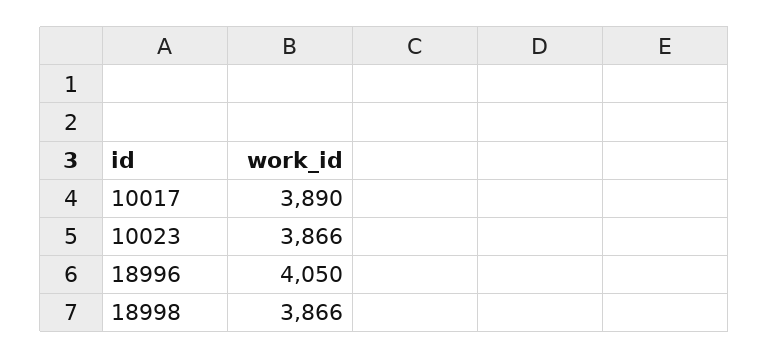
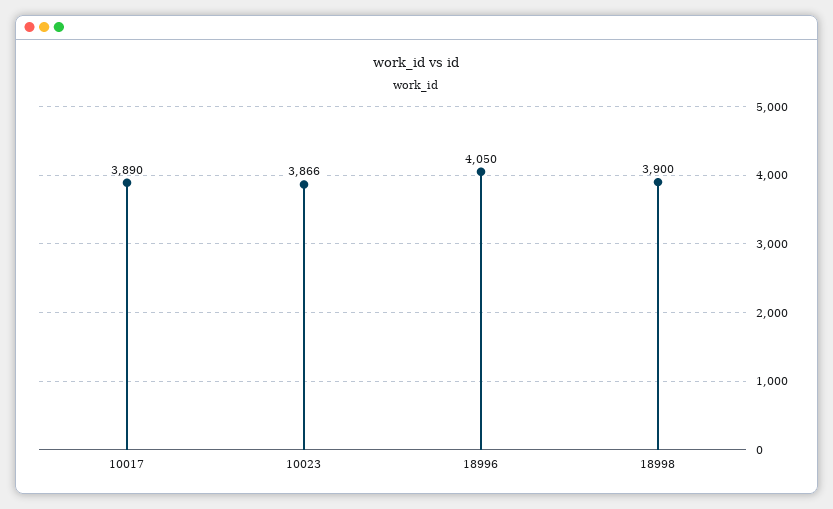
  {
    "10017": 3890,
    "10023": 3866,
    "18996": 4050,
-   "18998": 3866
+   "18998": 3900
  }

